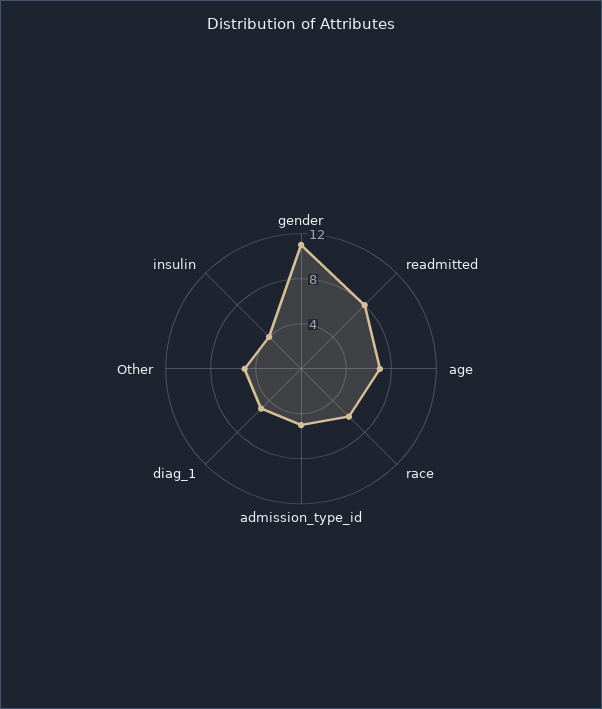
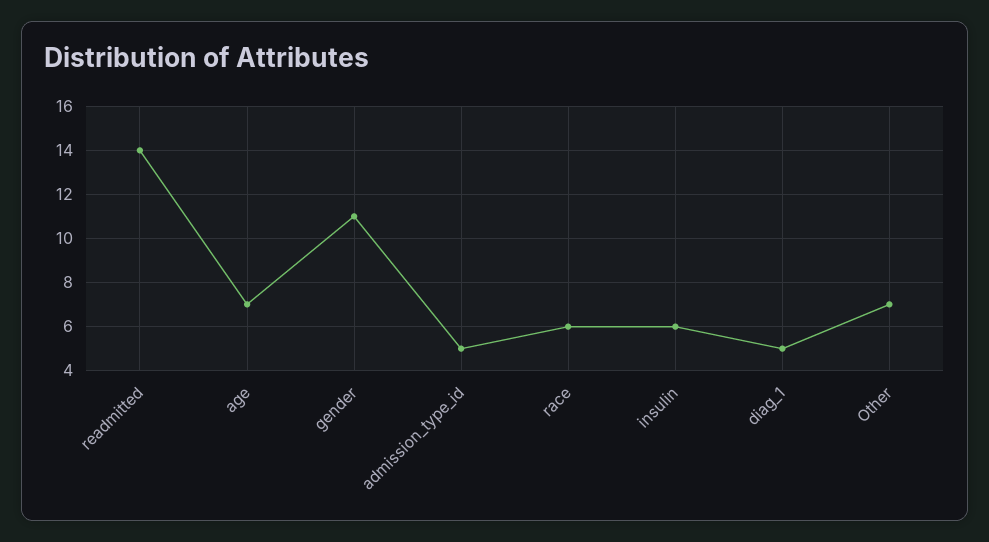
  {
    "gender": 11,
-   "readmitted": 8,
+   "readmitted": 14,
    "age": 7,
    "race": 6,
    "admission_type_id": 5,
    "diag_1": 5,
-   "Other": 5,
+   "Other": 7,
-   "insulin": 4
+   "insulin": 6
  }

